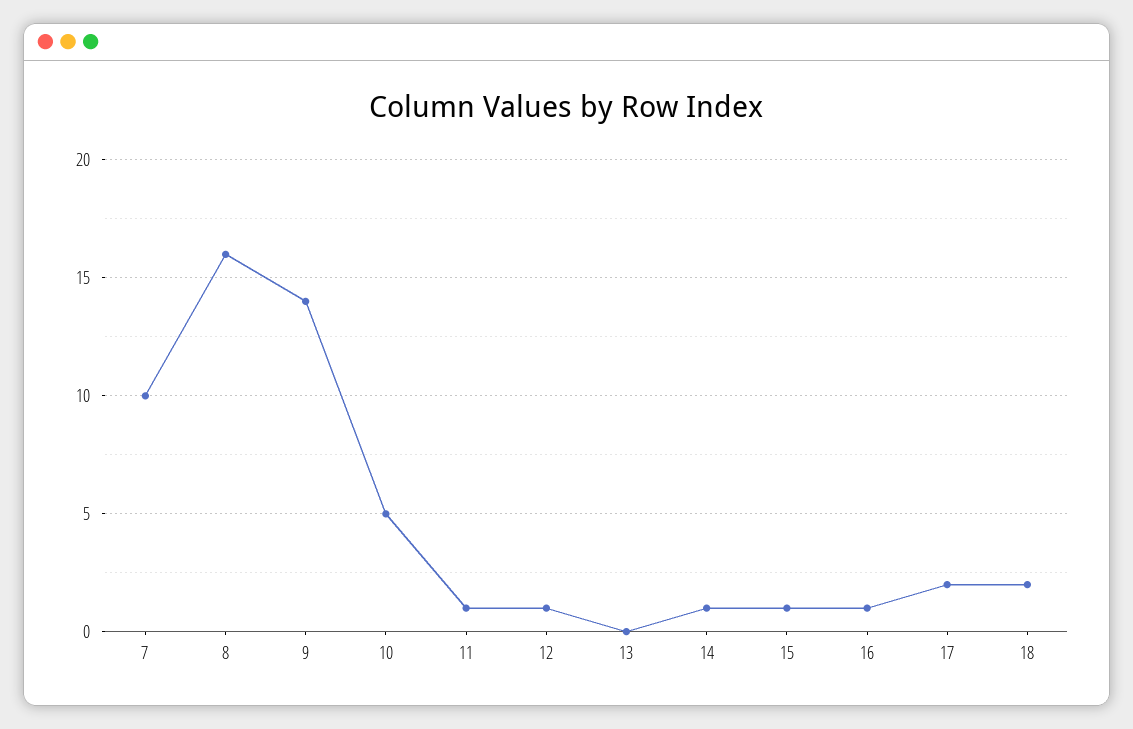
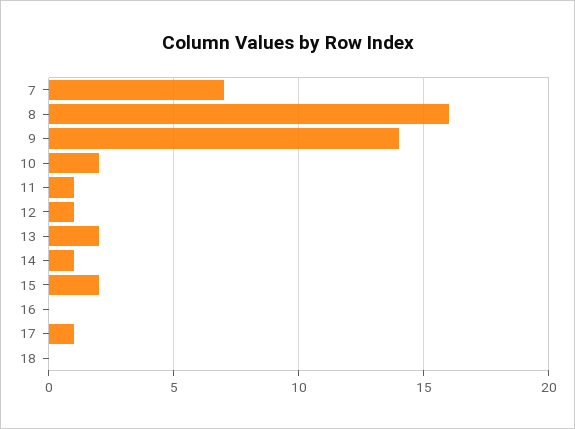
  {
-   "7": 10,
+   "7": 7,
    "8": 16,
    "9": 14,
-   "10": 5,
+   "10": 2,
    "11": 1,
    "12": 1,
-   "13": 0,
+   "13": 2,
    "14": 1,
-   "15": 1,
+   "15": 2,
-   "16": 1,
+   "16": 0,
-   "17": 2,
+   "17": 1,
-   "18": 2
+   "18": 0
  }

